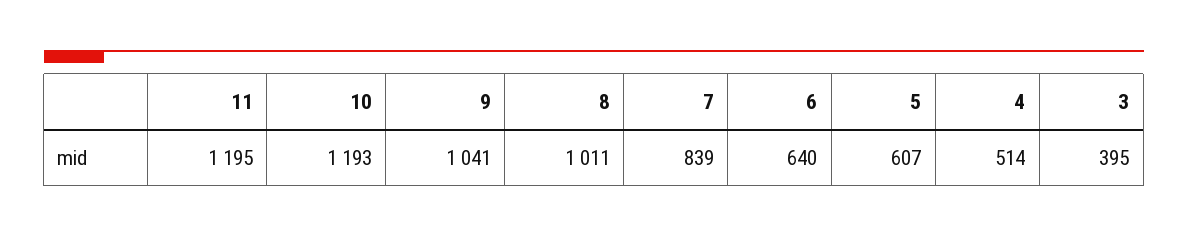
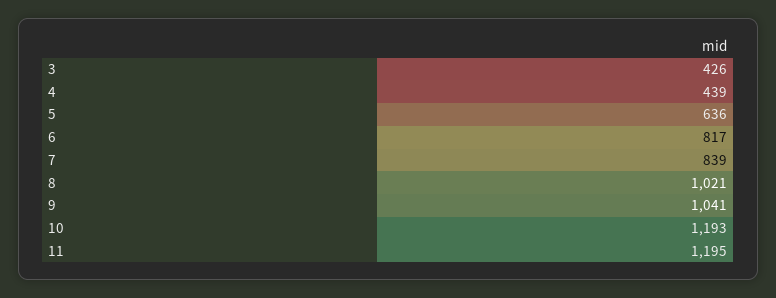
  {
    "11": 1195,
    "10": 1193,
    "9": 1041,
-   "8": 1011,
+   "8": 1021,
    "7": 839,
-   "6": 640,
+   "6": 817,
-   "5": 607,
+   "5": 636,
-   "4": 514,
+   "4": 439,
-   "3": 395
+   "3": 426
  }

